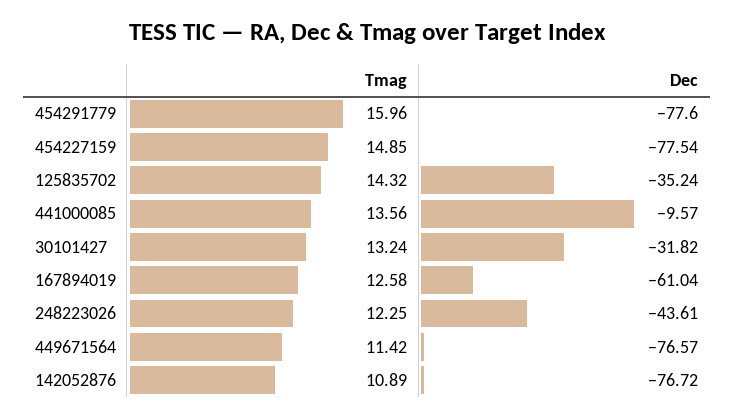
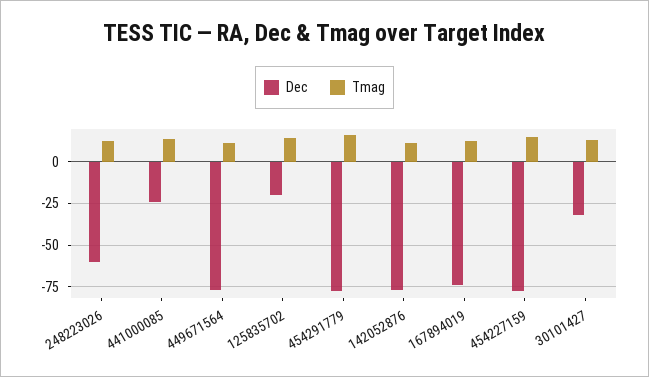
  {
    "Tmag": {
      "454291779": 15.96,
      "454227159": 14.85,
      "125835702": 14.32,
      "441000085": 13.56,
      "30101427": 13.24,
      "167894019": 12.58,
      "248223026": 12.25,
      "449671564": 11.42,
      "142052876": 10.89
    },
    "Dec": {
      "454291779": -77.6,
      "454227159": -77.54,
-     "125835702": -35.24,
+     "125835702": -20,
-     "441000085": -9.57,
+     "441000085": -25,
      "30101427": -31.82,
-     "167894019": -61.04,
+     "167894019": -75,
-     "248223026": -43.61,
+     "248223026": -60,
      "449671564": -76.57,
      "142052876": -76.72
    }
  }

